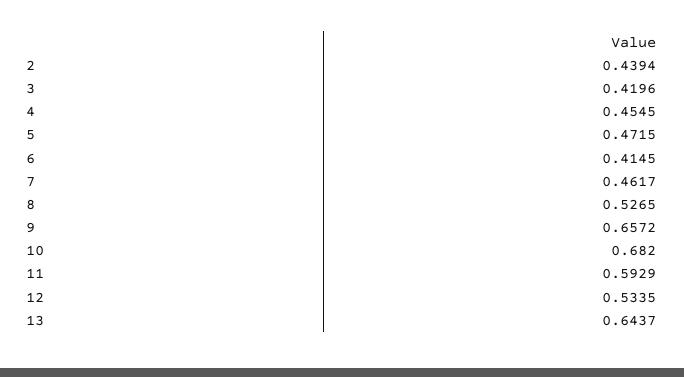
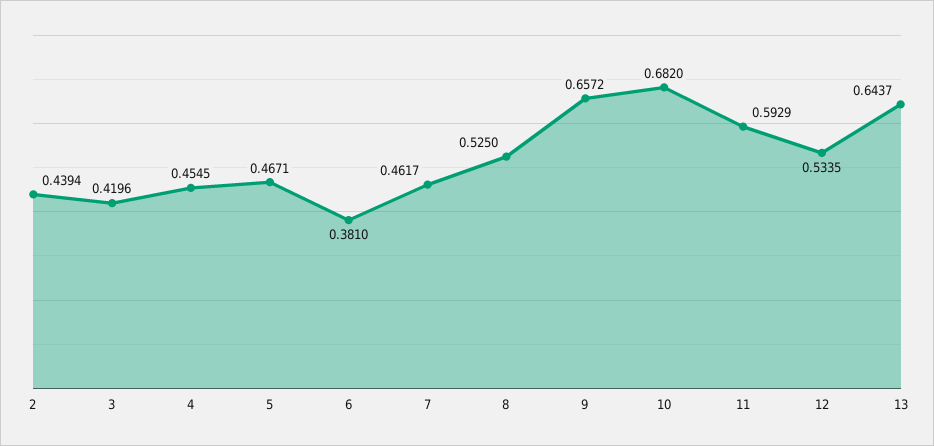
  {
    "2": 0.4394,
    "3": 0.4196,
    "4": 0.4545,
-   "5": 0.4715,
+   "5": 0.4671,
-   "6": 0.4145,
+   "6": 0.381,
    "7": 0.4617,
-   "8": 0.5265,
+   "8": 0.525,
    "9": 0.6572,
    "10": 0.682,
    "11": 0.5929,
    "12": 0.5335,
    "13": 0.6437
  }

